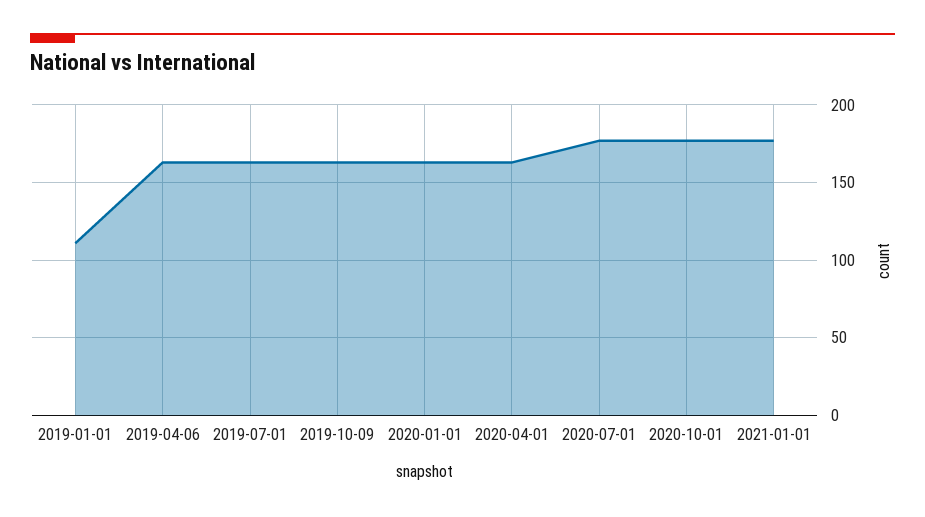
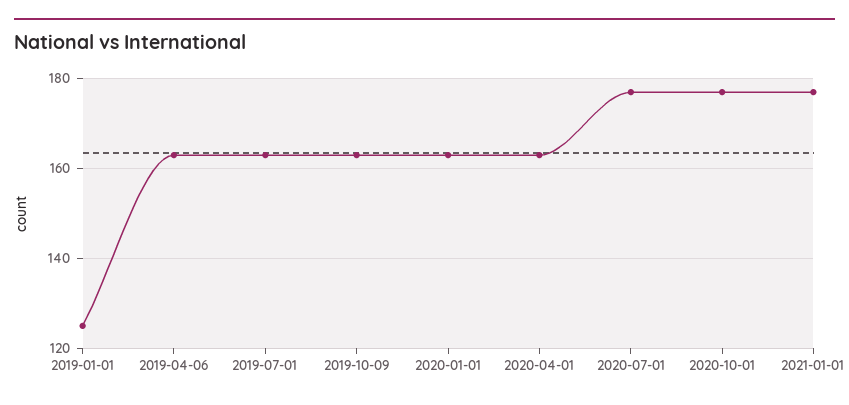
  {
-   "2019-01-01": 110,
+   "2019-01-01": 125,
    "2019-04-06": 165,
    "2019-07-01": 165,
    "2019-10-09": 165,
    "2020-01-01": 165,
    "2020-04-01": 165,
    "2020-07-01": 175,
    "2020-10-01": 175,
    "2021-01-01": 175
  }

